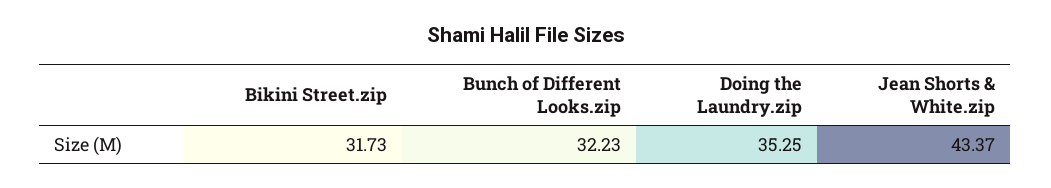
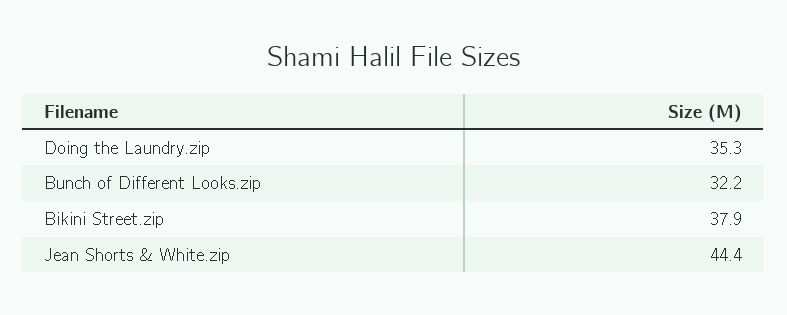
  {
-   "Bikini Street.zip": 31.73,
+   "Bikini Street.zip": 37.9,
    "Bunch of Different Looks.zip": 32.23,
    "Doing the Laundry.zip": 35.25,
-   "Jean Shorts & White.zip": 43.37
+   "Jean Shorts & White.zip": 44.4
  }

